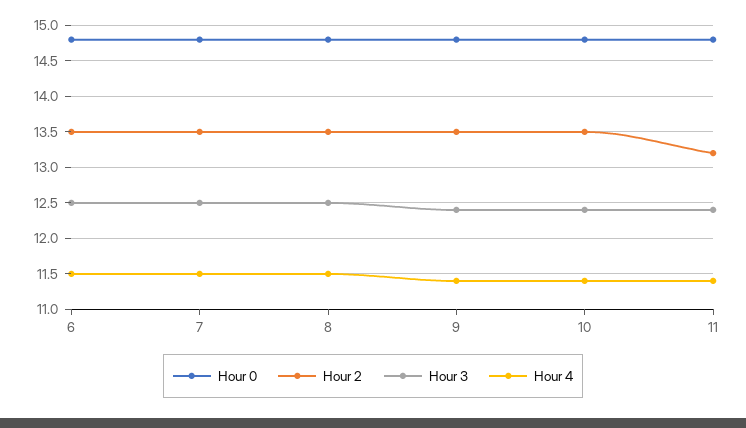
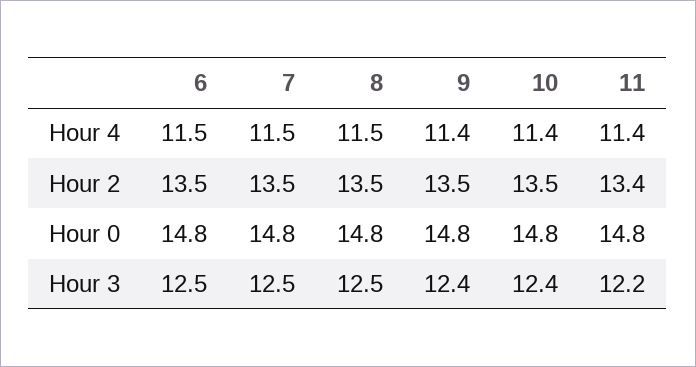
  {
    "Hour 0": {
      "6": 14.8,
      "7": 14.8,
      "8": 14.8,
      "9": 14.8,
      "10": 14.8,
      "11": 14.8
    },
    "Hour 2": {
      "6": 13.5,
      "7": 13.5,
      "8": 13.5,
      "9": 13.5,
      "10": 13.5,
-     "11": 13.2
+     "11": 13.4
    },
    "Hour 3": {
      "6": 12.5,
      "7": 12.5,
      "8": 12.5,
      "9": 12.4,
      "10": 12.4,
-     "11": 12.4
+     "11": 12.2
    },
    "Hour 4": {
      "6": 11.5,
      "7": 11.5,
      "8": 11.5,
      "9": 11.4,
      "10": 11.4,
      "11": 11.4
    }
  }

